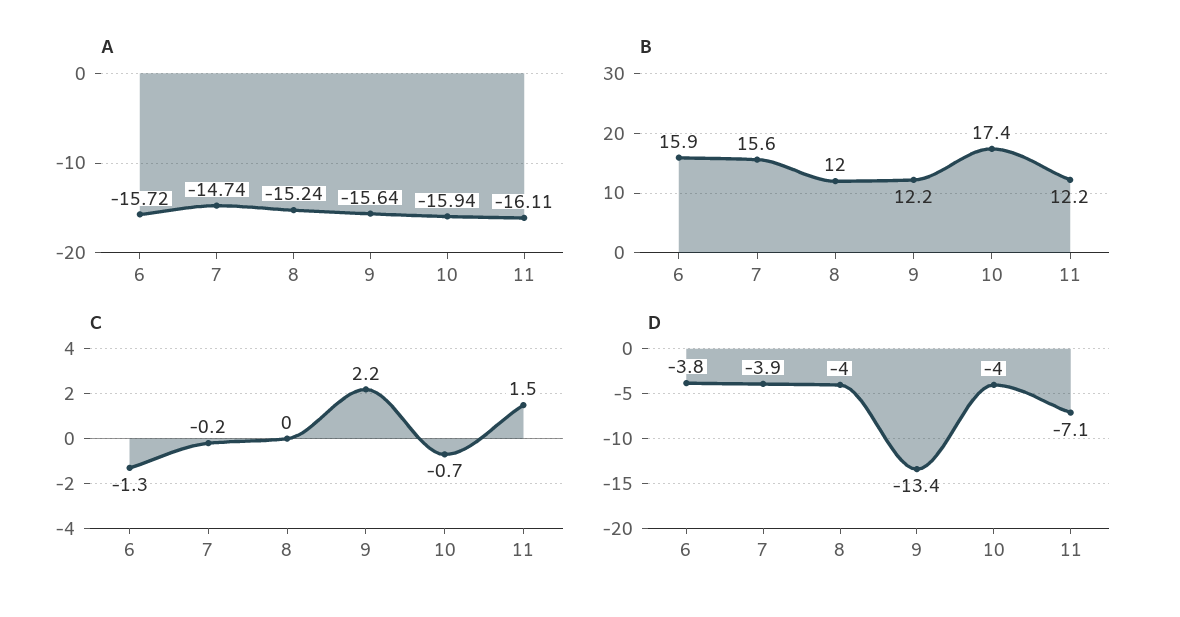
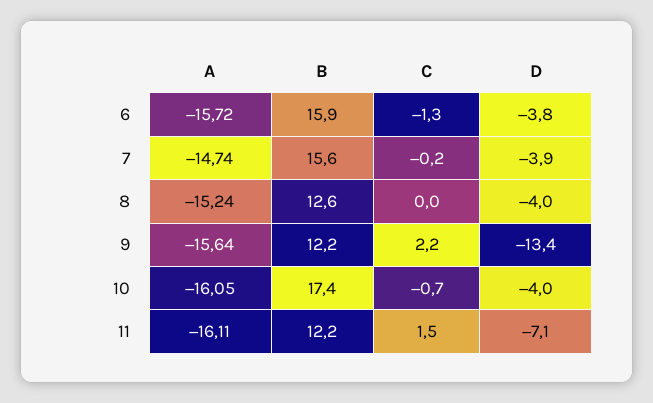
  {
    "A": {
      "6": -15.72,
      "7": -14.74,
      "8": -15.24,
      "9": -15.64,
-     "10": -15.94,
+     "10": -16.05,
      "11": -16.11
    },
    "B": {
      "6": 15.9,
      "7": 15.6,
-     "8": 12,
+     "8": 12.6,
      "9": 12.2,
      "10": 17.4,
      "11": 12.2
    },
    "C": {
      "6": -1.3,
      "7": -0.2,
      "8": 0,
      "9": 2.2,
      "10": -0.7,
      "11": 1.5
    },
    "D": {
      "6": -3.8,
      "7": -3.9,
      "8": -4,
      "9": -13.4,
      "10": -4,
      "11": -7.1
    }
  }

